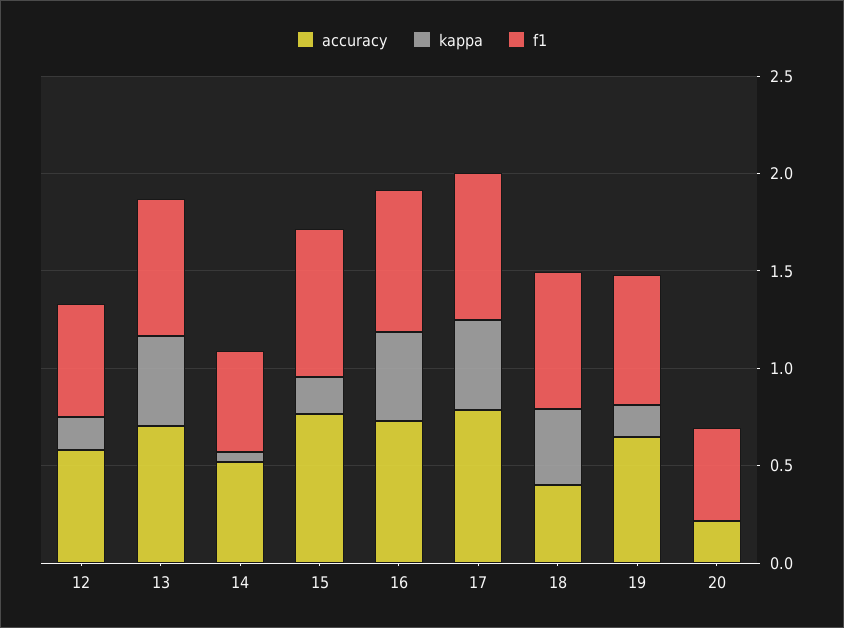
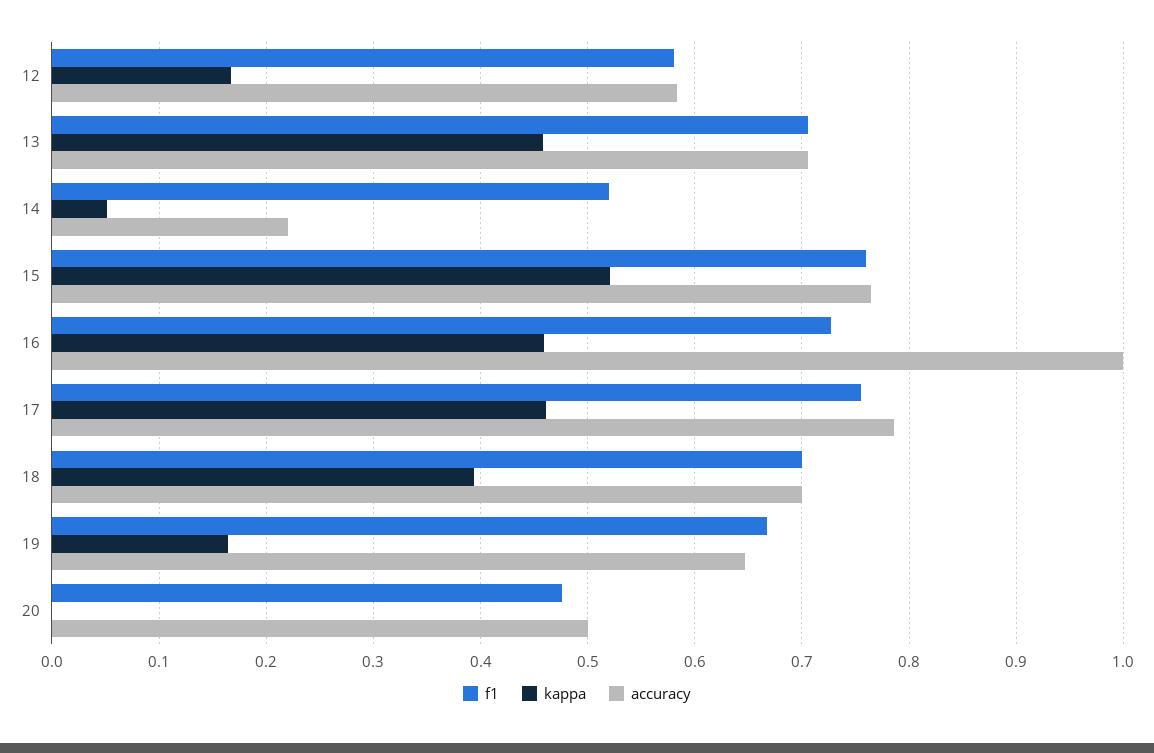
  {
    "accuracy": {
      "12": 0.58,
      "13": 0.71,
-     "14": 0.5,
+     "14": 0.22,
      "15": 0.76,
-     "16": 0.7,
+     "16": 1,
      "17": 0.79,
-     "18": 0.4,
+     "18": 0.7,
      "19": 0.65,
-     "20": 0.2
+     "20": 0.5
    },
    "kappa": {
      "12": 0.17,
      "13": 0.46,
      "14": 0.05,
-     "15": 0.2,
+     "15": 0.52,
      "16": 0.46,
      "17": 0.46,
      "18": 0.39,
      "19": 0.16,
      "20": 0
    },
    "f1": {
      "12": 0.58,
      "13": 0.71,
      "14": 0.52,
      "15": 0.76,
      "16": 0.73,
      "17": 0.76,
      "18": 0.7,
      "19": 0.67,
      "20": 0.48
    }
  }

